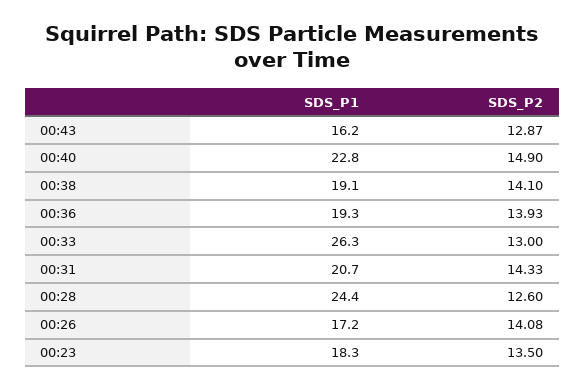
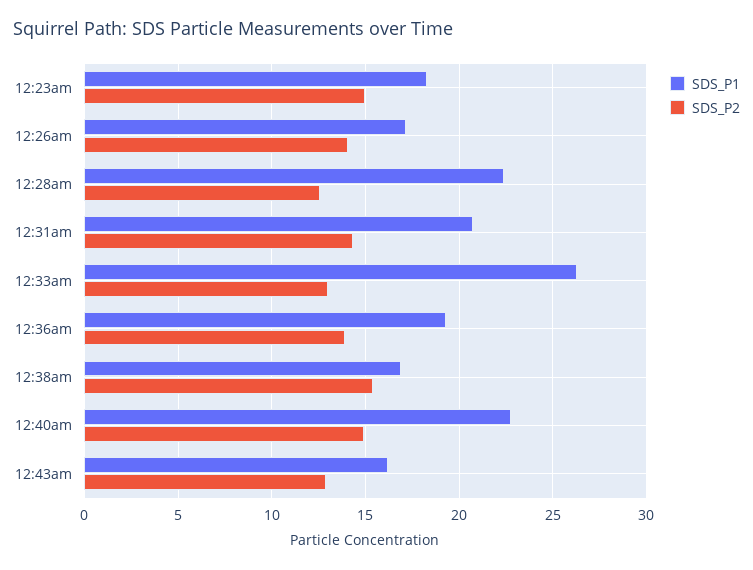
  {
    "SDS_P1": {
      "00:43": 16.2,
      "00:40": 22.8,
-     "00:38": 19.1,
+     "00:38": 17,
      "00:36": 19.3,
      "00:33": 26.3,
      "00:31": 20.7,
-     "00:28": 24.4,
+     "00:28": 22.5,
      "00:26": 17.2,
      "00:23": 18.3
    },
    "SDS_P2": {
      "00:43": 12.87,
      "00:40": 14.9,
-     "00:38": 14.1,
+     "00:38": 15.5,
      "00:36": 13.93,
      "00:33": 13,
      "00:31": 14.33,
      "00:28": 12.6,
      "00:26": 14.08,
-     "00:23": 13.5
+     "00:23": 15
    }
  }

